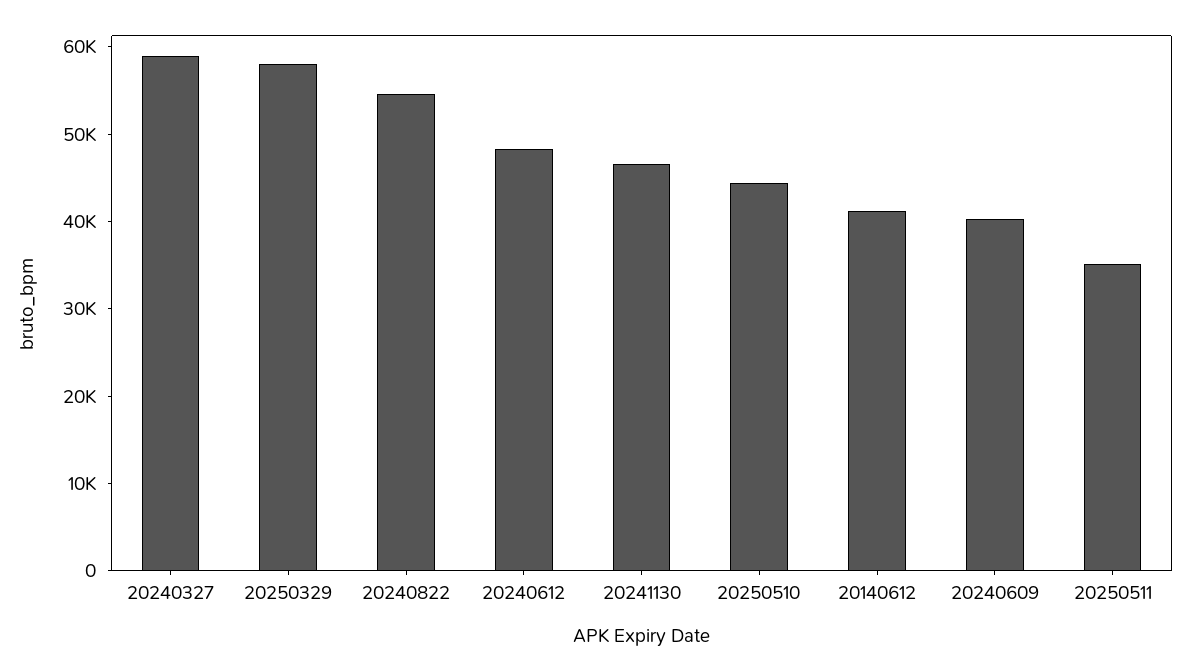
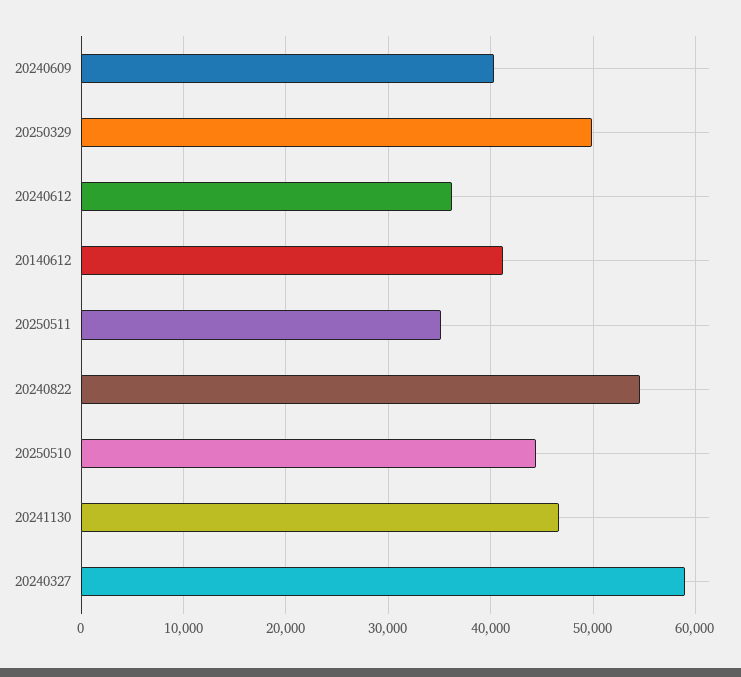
  {
    "20240327": 59000,
-   "20250329": 58000,
+   "20250329": 50000,
    "20240822": 55000,
-   "20240612": 48000,
+   "20240612": 36000,
    "20241130": 47000,
    "20250510": 44000,
    "20140612": 41000,
    "20240609": 40000,
    "20250511": 35000
  }

